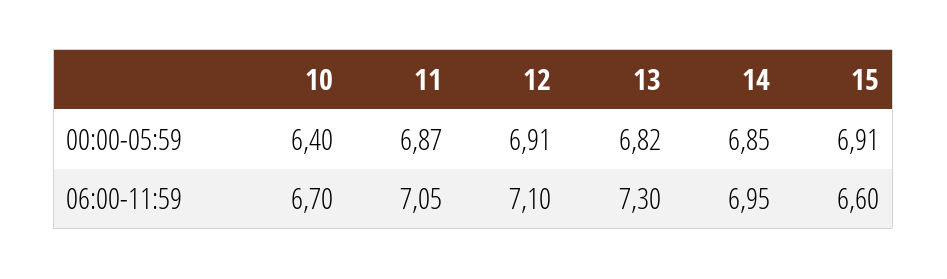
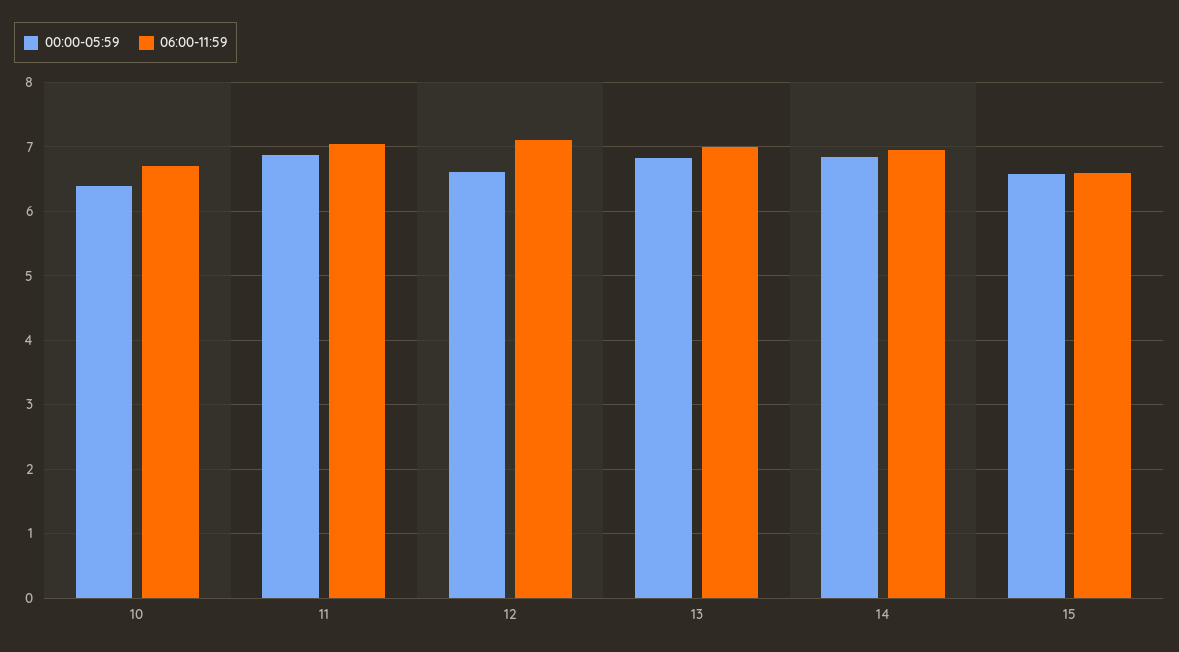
  {
    "00:00-05:59": {
      "10": 6.4,
      "11": 6.87,
-     "12": 6.91,
+     "12": 6.6,
      "13": 6.82,
      "14": 6.85,
-     "15": 6.91
+     "15": 6.6
    },
    "06:00-11:59": {
      "10": 6.7,
      "11": 7.05,
      "12": 7.1,
-     "13": 7.3,
+     "13": 7,
      "14": 6.95,
      "15": 6.6
    }
  }

